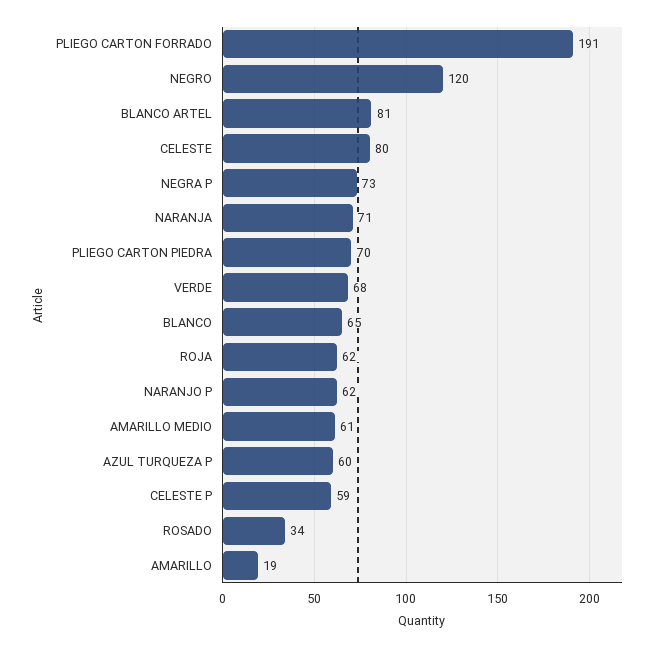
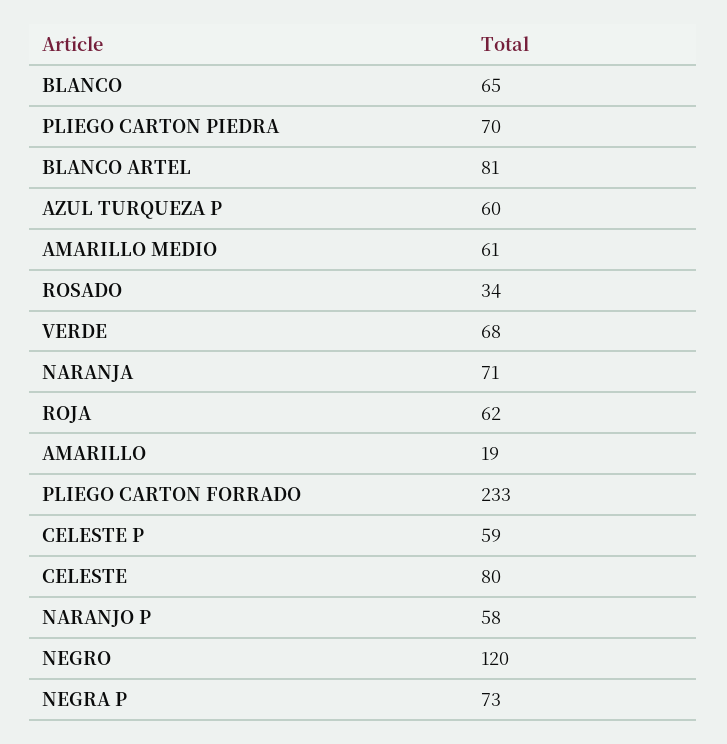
  {
-   "PLIEGO CARTON FORRADO": 191,
+   "PLIEGO CARTON FORRADO": 233,
    "NEGRO": 120,
    "BLANCO ARTEL": 81,
    "CELESTE": 80,
    "NEGRA P": 73,
    "NARANJA": 71,
    "PLIEGO CARTON PIEDRA": 70,
    "VERDE": 68,
    "BLANCO": 65,
    "ROJA": 62,
-   "NARANJO P": 62,
+   "NARANJO P": 58,
    "AMARILLO MEDIO": 61,
    "AZUL TURQUEZA P": 60,
    "CELESTE P": 59,
    "ROSADO": 34,
    "AMARILLO": 19
  }

